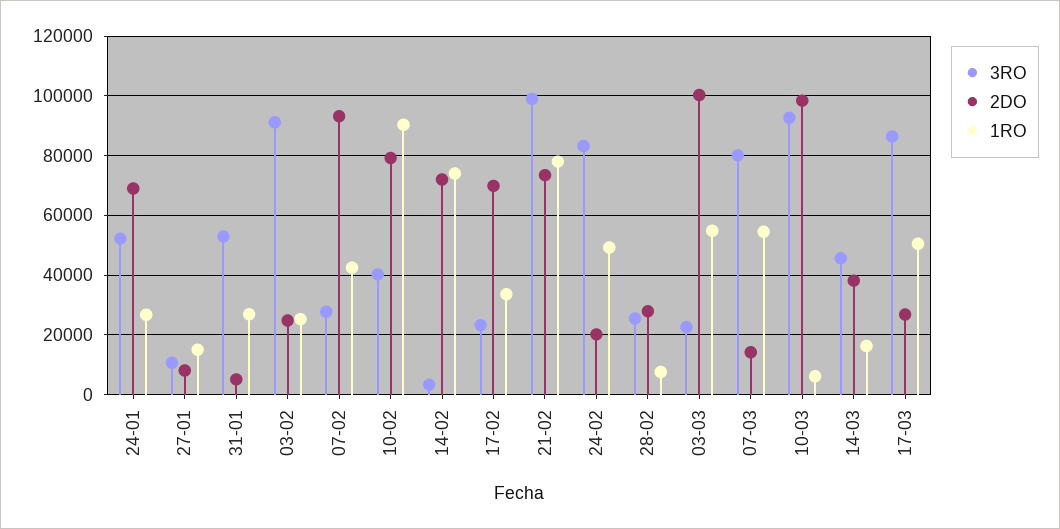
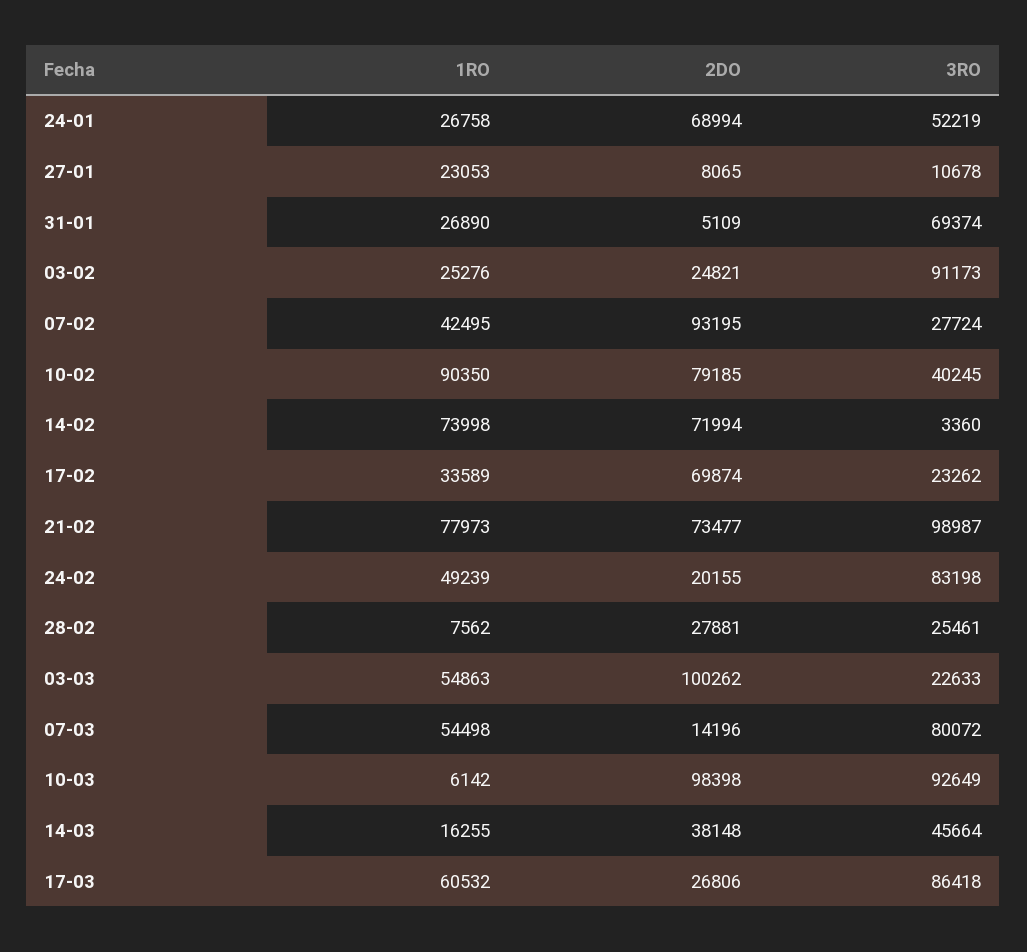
  {
    "3RO": {
      "24-01": 52219,
      "27-01": 10678,
-     "31-01": 52500,
+     "31-01": 69374,
      "03-02": 91173,
      "07-02": 27724,
      "10-02": 40245,
      "14-02": 3360,
      "17-02": 23262,
      "21-02": 98987,
      "24-02": 83198,
      "28-02": 25461,
      "03-03": 22633,
      "07-03": 80072,
      "10-03": 92649,
      "14-03": 45664,
      "17-03": 86418
    },
    "2DO": {
      "24-01": 68994,
      "27-01": 8065,
      "31-01": 5109,
      "03-02": 24821,
      "07-02": 93195,
      "10-02": 79185,
      "14-02": 71994,
      "17-02": 69874,
      "21-02": 73477,
      "24-02": 20155,
      "28-02": 27881,
      "03-03": 100262,
      "07-03": 14196,
      "10-03": 98398,
      "14-03": 38148,
      "17-03": 26806
    },
    "1RO": {
      "24-01": 26758,
-     "27-01": 15000,
+     "27-01": 23053,
      "31-01": 26890,
      "03-02": 25276,
      "07-02": 42495,
      "10-02": 90350,
      "14-02": 73998,
      "17-02": 33589,
      "21-02": 77973,
      "24-02": 49239,
      "28-02": 7562,
      "03-03": 54863,
      "07-03": 54498,
      "10-03": 6142,
      "14-03": 16255,
-     "17-03": 50000
+     "17-03": 60532
    }
  }

